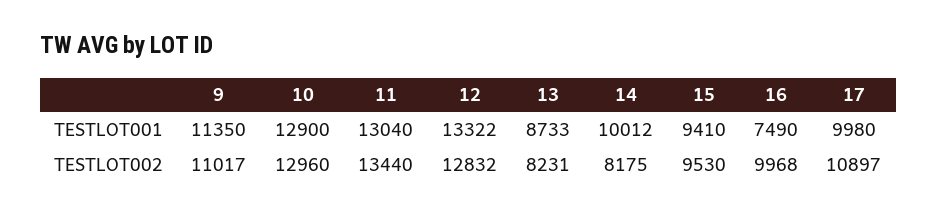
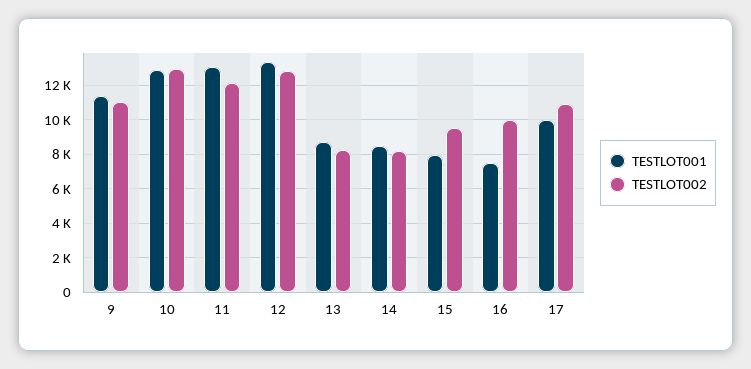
  {
    "TESTLOT001": {
      "9": 11350,
      "10": 12900,
      "11": 13040,
      "12": 13322,
      "13": 8733,
-     "14": 10012,
+     "14": 8500,
-     "15": 9410,
+     "15": 8000,
      "16": 7490,
      "17": 9980
    },
    "TESTLOT002": {
      "9": 11017,
      "10": 12960,
-     "11": 13440,
+     "11": 12000,
      "12": 12832,
      "13": 8231,
      "14": 8175,
      "15": 9530,
      "16": 9968,
      "17": 10897
    }
  }

